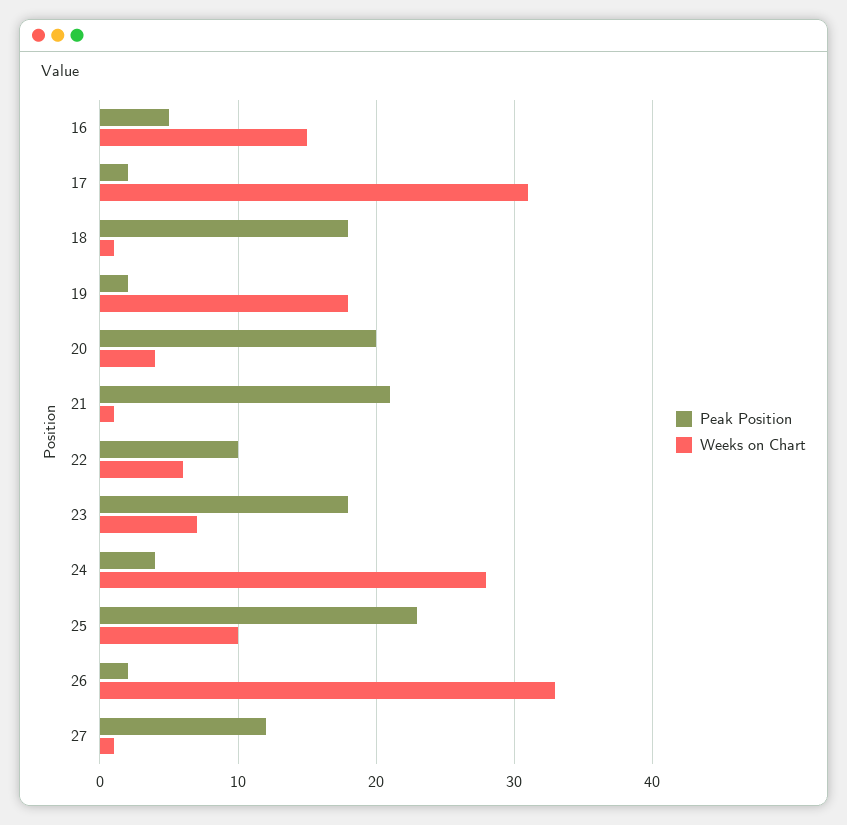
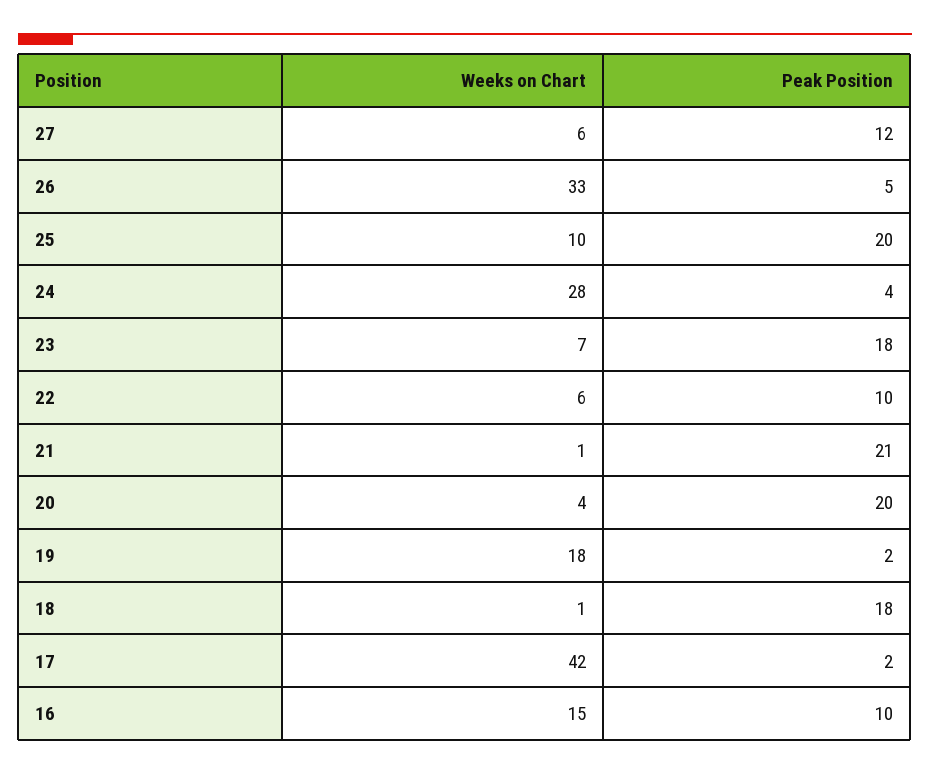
  {
    "Peak Position": {
-     "16": 5,
+     "16": 10,
      "17": 2,
      "18": 18,
      "19": 2,
      "20": 20,
      "21": 21,
      "22": 10,
      "23": 18,
      "24": 4,
-     "25": 23,
+     "25": 20,
-     "26": 2,
+     "26": 5,
      "27": 12
    },
    "Weeks on Chart": {
      "16": 15,
-     "17": 31,
+     "17": 42,
      "18": 1,
      "19": 18,
      "20": 4,
      "21": 1,
      "22": 6,
      "23": 7,
      "24": 28,
      "25": 10,
      "26": 33,
-     "27": 1
+     "27": 6
    }
  }

